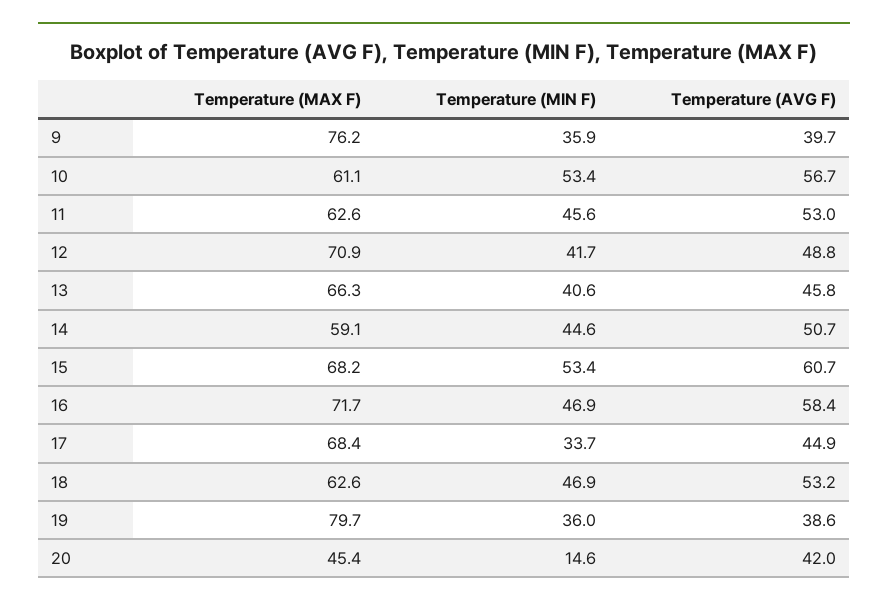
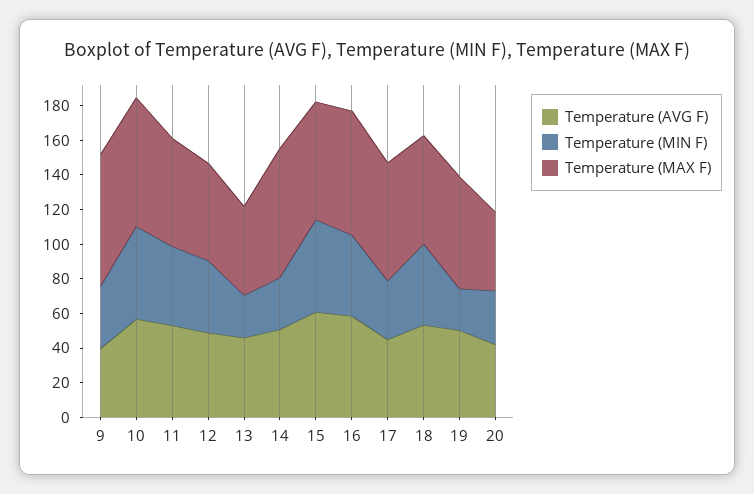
  {
    "Temperature (MAX F)": {
      "9": 76.2,
-     "10": 61.1,
+     "10": 75,
      "11": 62.6,
-     "12": 70.9,
+     "12": 55,
-     "13": 66.3,
+     "13": 50,
-     "14": 59.1,
+     "14": 75,
      "15": 68.2,
      "16": 71.7,
      "17": 68.4,
      "18": 62.6,
-     "19": 79.7,
+     "19": 65,
      "20": 45.4
    },
    "Temperature (MIN F)": {
      "9": 35.9,
      "10": 53.4,
      "11": 45.6,
      "12": 41.7,
-     "13": 40.6,
+     "13": 25,
-     "14": 44.6,
+     "14": 30,
      "15": 53.4,
      "16": 46.9,
      "17": 33.7,
      "18": 46.9,
-     "19": 36,
+     "19": 25,
-     "20": 14.6
+     "20": 30
    },
    "Temperature (AVG F)": {
      "9": 39.7,
      "10": 56.7,
      "11": 53,
      "12": 48.8,
      "13": 45.8,
      "14": 50.7,
      "15": 60.7,
      "16": 58.4,
      "17": 44.9,
      "18": 53.2,
-     "19": 38.6,
+     "19": 50,
      "20": 42
    }
  }

